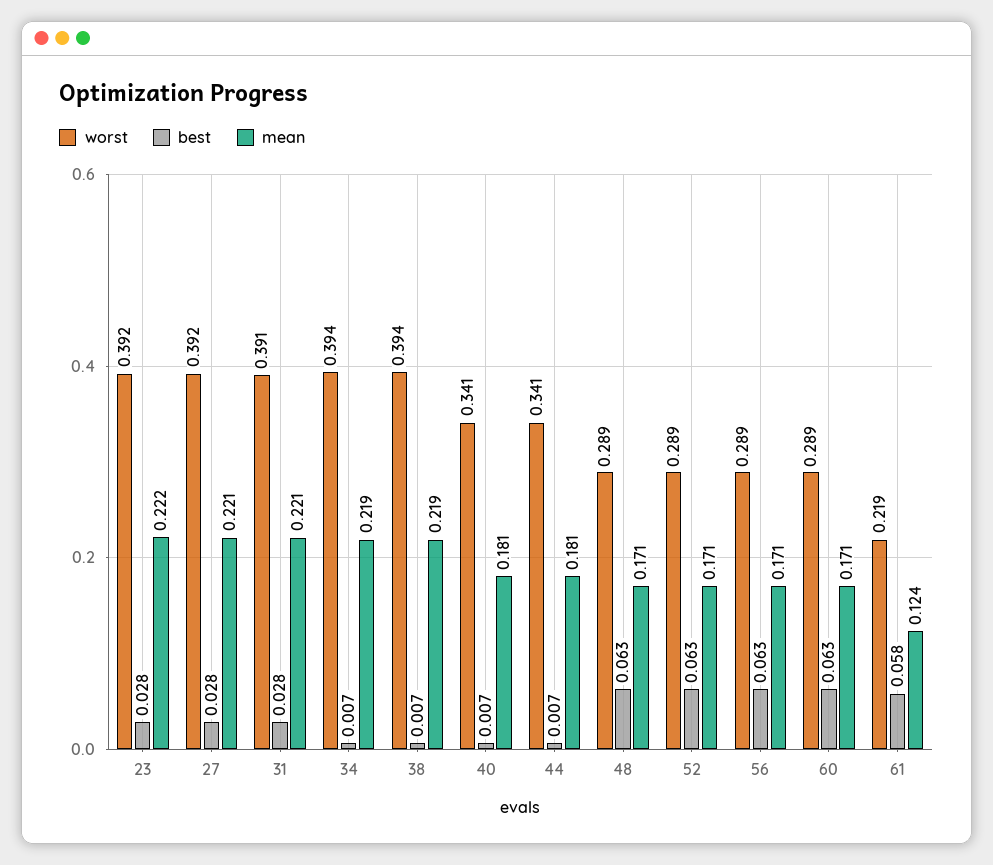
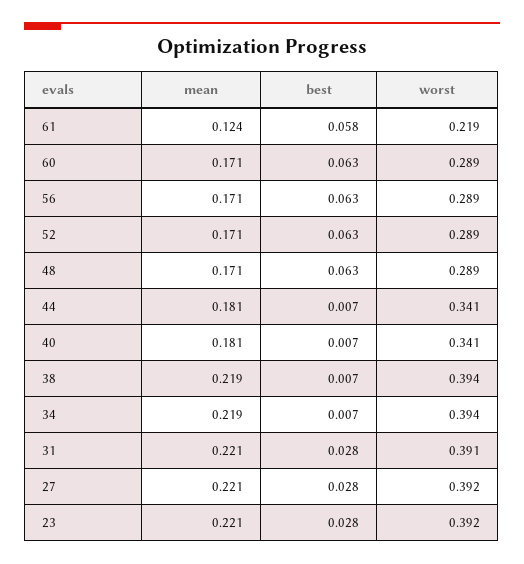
  {
    "worst": {
      "23": 0.392,
      "27": 0.392,
      "31": 0.391,
      "34": 0.394,
      "38": 0.394,
      "40": 0.341,
      "44": 0.341,
      "48": 0.289,
      "52": 0.289,
      "56": 0.289,
      "60": 0.289,
      "61": 0.219
    },
    "best": {
      "23": 0.028,
      "27": 0.028,
      "31": 0.028,
      "34": 0.007,
      "38": 0.007,
      "40": 0.007,
      "44": 0.007,
      "48": 0.063,
      "52": 0.063,
      "56": 0.063,
      "60": 0.063,
      "61": 0.058
    },
    "mean": {
-     "23": 0.222,
+     "23": 0.221,
      "27": 0.221,
      "31": 0.221,
      "34": 0.219,
      "38": 0.219,
      "40": 0.181,
      "44": 0.181,
      "48": 0.171,
      "52": 0.171,
      "56": 0.171,
      "60": 0.171,
      "61": 0.124
    }
  }

